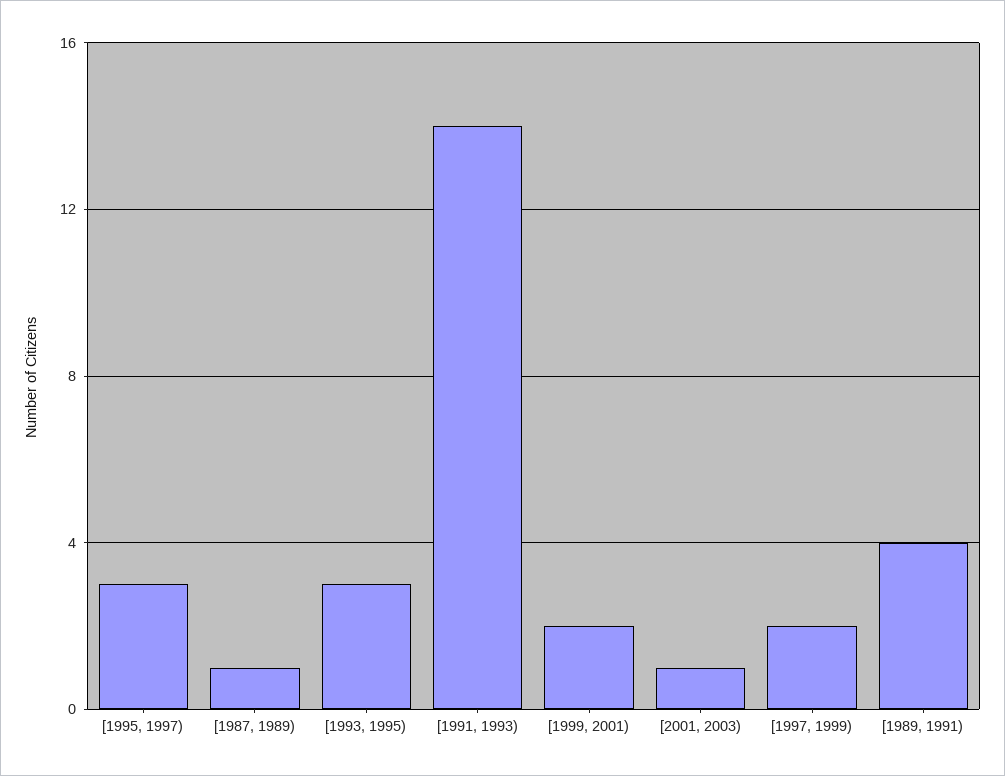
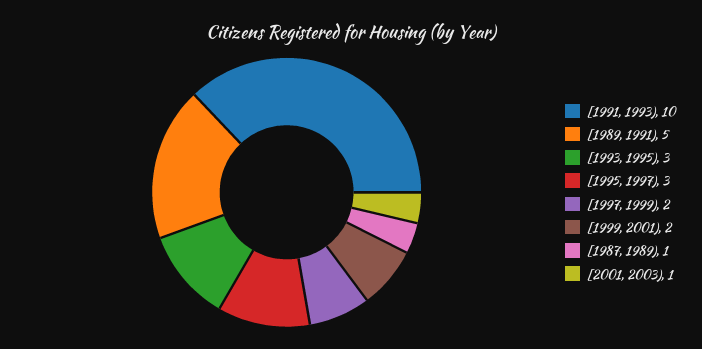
  {
    "[1995, 1997)": 3,
    "[1987, 1989)": 1,
    "[1993, 1995)": 3,
-   "[1991, 1993)": 14,
+   "[1991, 1993)": 10,
    "[1999, 2001)": 2,
    "[2001, 2003)": 1,
    "[1997, 1999)": 2,
-   "[1989, 1991)": 4
+   "[1989, 1991)": 5
  }

